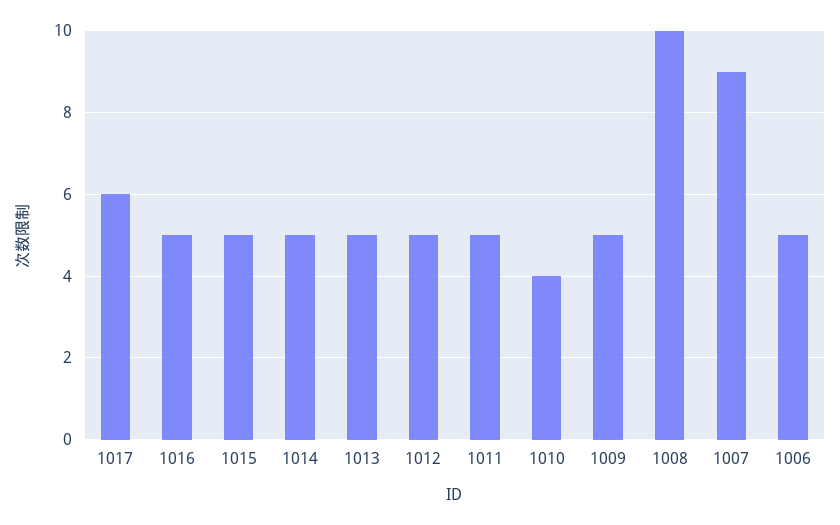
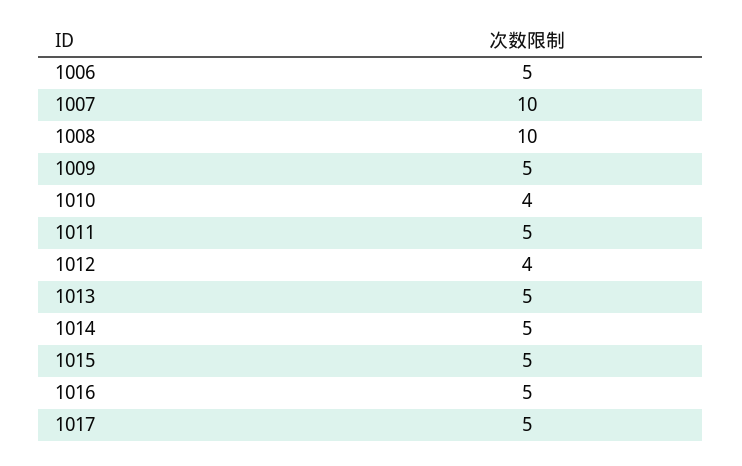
  {
-   "1017": 6,
+   "1017": 5,
    "1016": 5,
    "1015": 5,
    "1014": 5,
    "1013": 5,
-   "1012": 5,
+   "1012": 4,
    "1011": 5,
    "1010": 4,
    "1009": 5,
    "1008": 10,
-   "1007": 9,
+   "1007": 10,
    "1006": 5
  }

